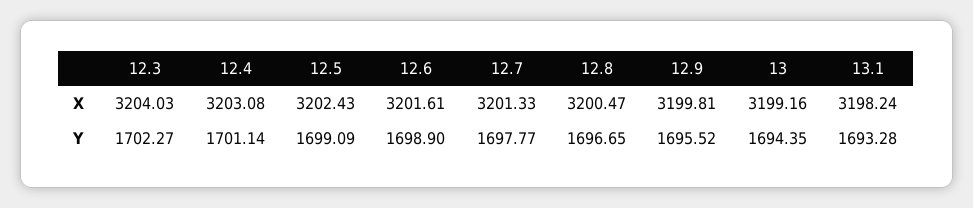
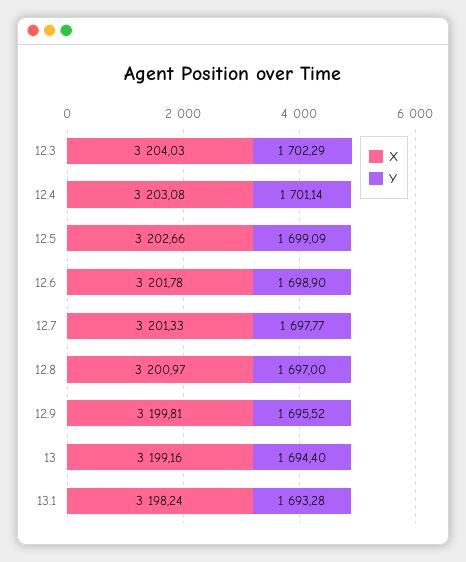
  {
    "X": {
      "12.3": 3204.03,
      "12.4": 3203.08,
-     "12.5": 3202.43,
+     "12.5": 3202.66,
-     "12.6": 3201.61,
+     "12.6": 3201.78,
      "12.7": 3201.33,
-     "12.8": 3200.47,
+     "12.8": 3200.97,
      "12.9": 3199.81,
      "13": 3199.16,
      "13.1": 3198.24
    },
    "Y": {
-     "12.3": 1702.27,
+     "12.3": 1702.29,
      "12.4": 1701.14,
      "12.5": 1699.09,
      "12.6": 1698.9,
      "12.7": 1697.77,
-     "12.8": 1696.65,
+     "12.8": 1697,
      "12.9": 1695.52,
-     "13": 1694.35,
+     "13": 1694.4,
      "13.1": 1693.28
    }
  }

